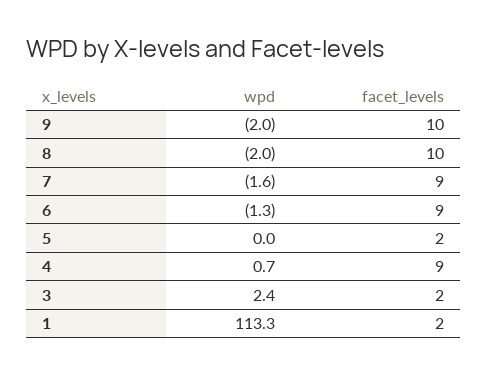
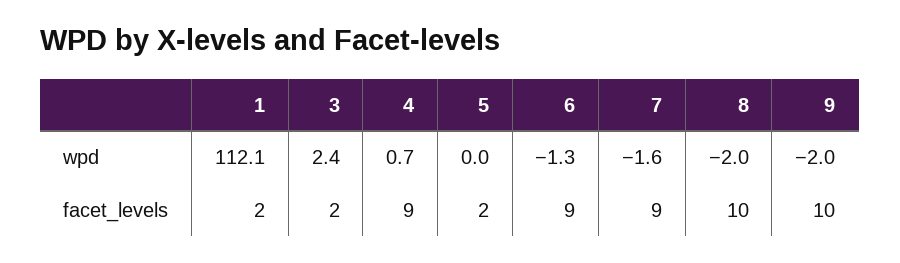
  {
    "wpd": {
      "9": -2,
      "8": -2,
      "7": -1.6,
      "6": -1.3,
      "5": 0,
      "4": 0.7,
      "3": 2.4,
-     "1": 113.3
+     "1": 112.1
    },
    "facet_levels": {
      "9": 10,
      "8": 10,
      "7": 9,
      "6": 9,
      "5": 2,
      "4": 9,
      "3": 2,
      "1": 2
    }
  }

